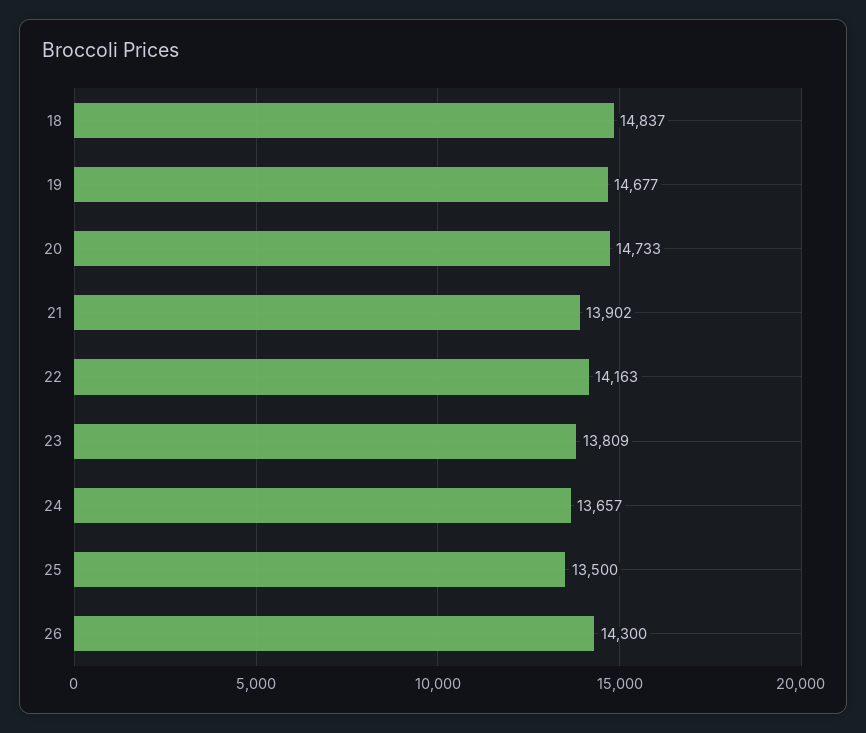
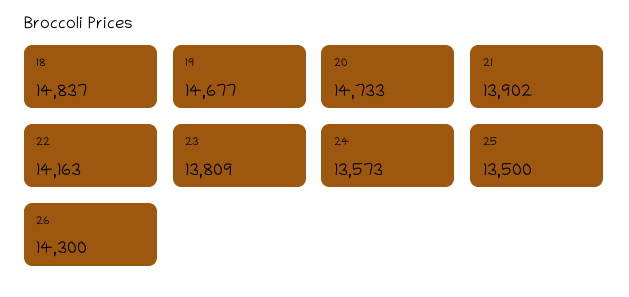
  {
    "18": 14837,
    "19": 14677,
    "20": 14733,
    "21": 13902,
    "22": 14163,
    "23": 13809,
-   "24": 13657,
+   "24": 13573,
    "25": 13500,
    "26": 14300
  }

